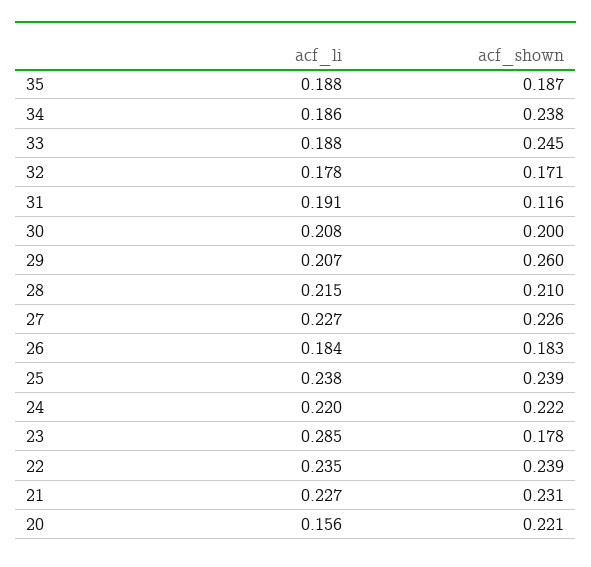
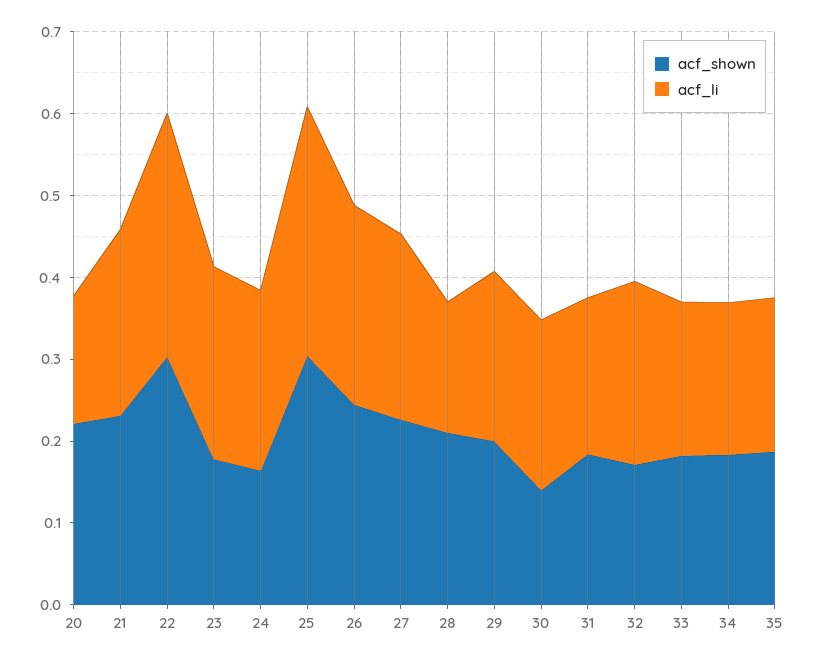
  {
    "acf_li": {
      "35": 0.188,
      "34": 0.186,
      "33": 0.188,
-     "32": 0.178,
+     "32": 0.22,
      "31": 0.191,
      "30": 0.208,
      "29": 0.207,
-     "28": 0.215,
+     "28": 0.16,
      "27": 0.227,
-     "26": 0.184,
+     "26": 0.24,
-     "25": 0.238,
+     "25": 0.3,
      "24": 0.22,
-     "23": 0.285,
+     "23": 0.24,
-     "22": 0.235,
+     "22": 0.3,
      "21": 0.227,
      "20": 0.156
    },
    "acf_shown": {
      "35": 0.187,
-     "34": 0.238,
+     "34": 0.18,
-     "33": 0.245,
+     "33": 0.18,
      "32": 0.171,
-     "31": 0.116,
+     "31": 0.18,
-     "30": 0.2,
+     "30": 0.14,
-     "29": 0.26,
+     "29": 0.2,
      "28": 0.21,
      "27": 0.226,
-     "26": 0.183,
+     "26": 0.24,
-     "25": 0.239,
+     "25": 0.3,
-     "24": 0.222,
+     "24": 0.16,
      "23": 0.178,
-     "22": 0.239,
+     "22": 0.3,
      "21": 0.231,
      "20": 0.221
    }
  }

